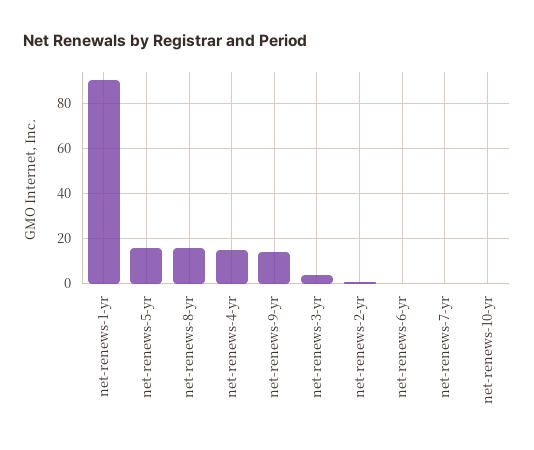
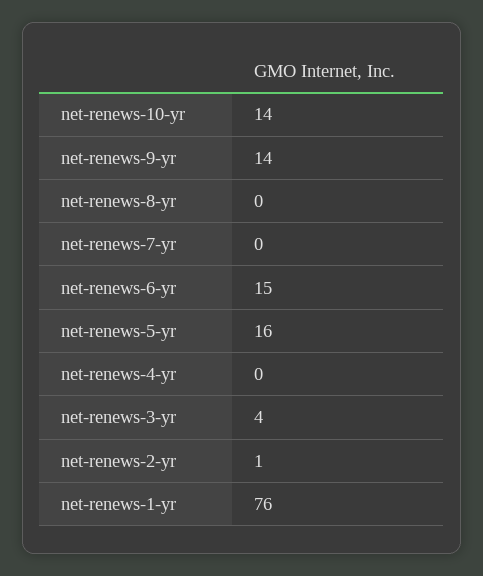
  {
-   "net-renews-1-yr": 90,
+   "net-renews-1-yr": 76,
    "net-renews-5-yr": 16,
-   "net-renews-8-yr": 15,
+   "net-renews-8-yr": 0,
-   "net-renews-4-yr": 15,
+   "net-renews-4-yr": 0,
    "net-renews-9-yr": 14,
    "net-renews-3-yr": 4,
    "net-renews-2-yr": 1,
-   "net-renews-6-yr": 0,
+   "net-renews-6-yr": 15,
    "net-renews-7-yr": 0,
-   "net-renews-10-yr": 0
+   "net-renews-10-yr": 14
  }

